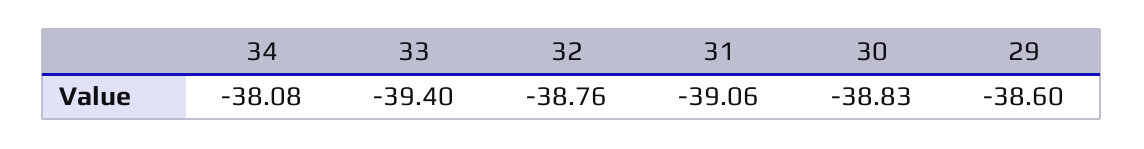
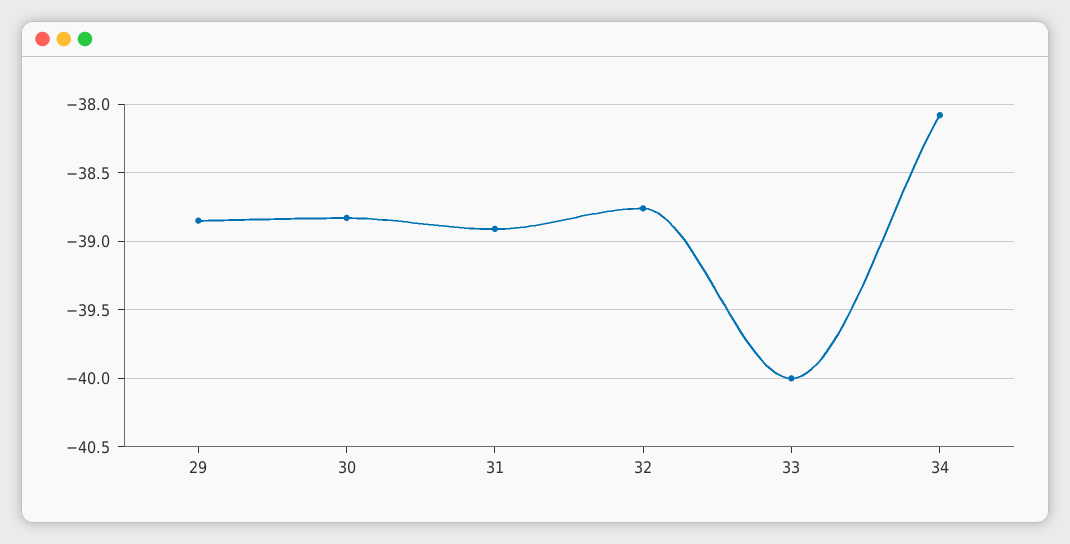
  {
    "34": -38.08,
-   "33": -39.4,
+   "33": -40,
    "32": -38.76,
-   "31": -39.06,
+   "31": -38.9,
    "30": -38.83,
-   "29": -38.6
+   "29": -38.85
  }

